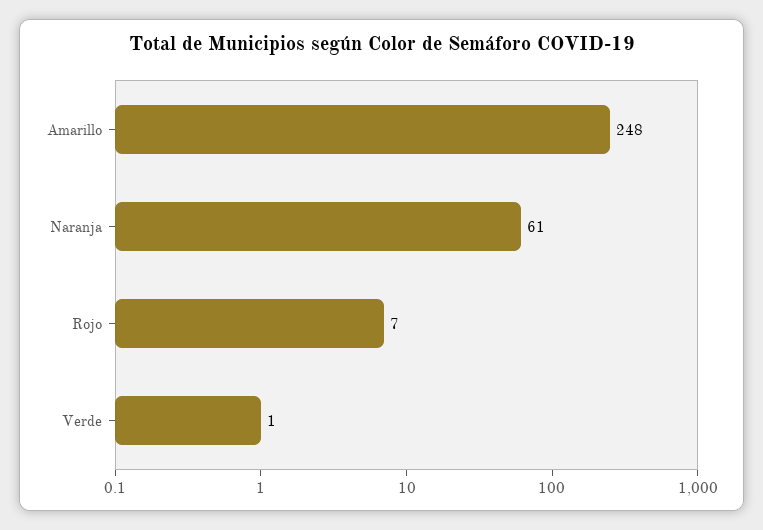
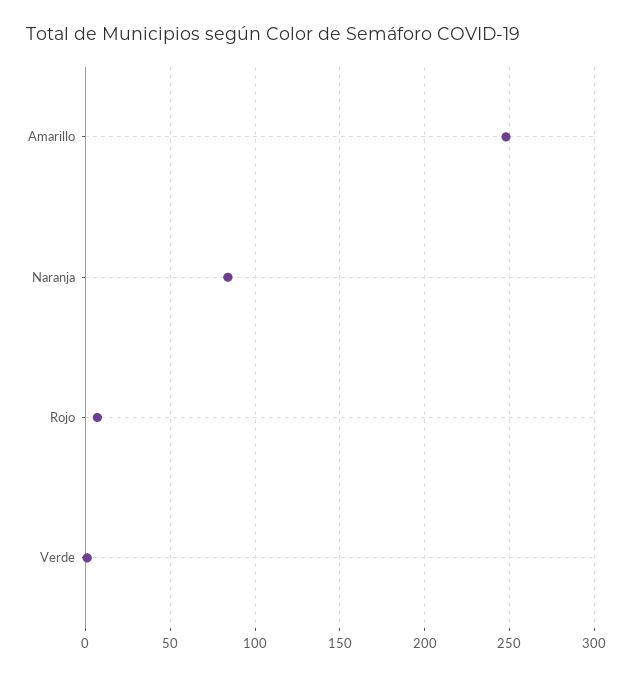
  {
    "Amarillo": 248,
-   "Naranja": 61,
+   "Naranja": 85,
    "Rojo": 7,
    "Verde": 1
  }

